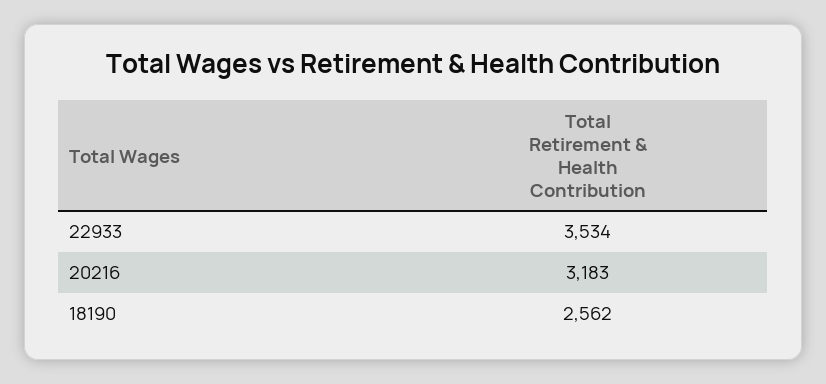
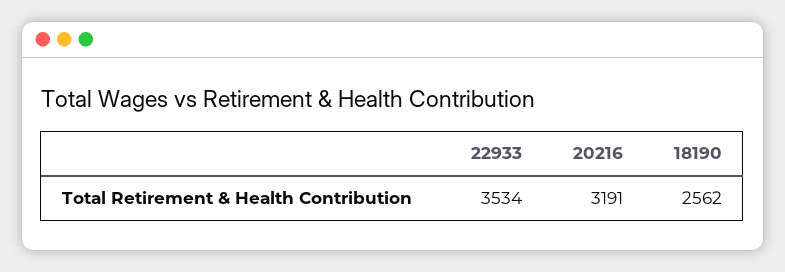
  {
    "22933": 3534,
-   "20216": 3183,
+   "20216": 3191,
    "18190": 2562
  }

